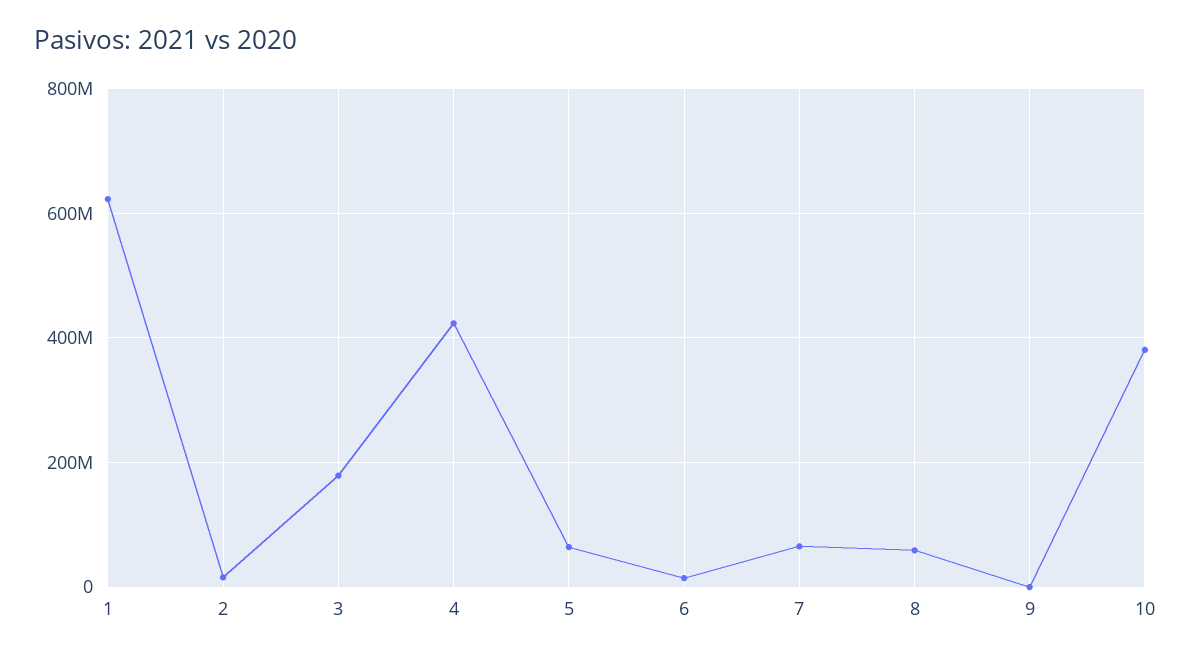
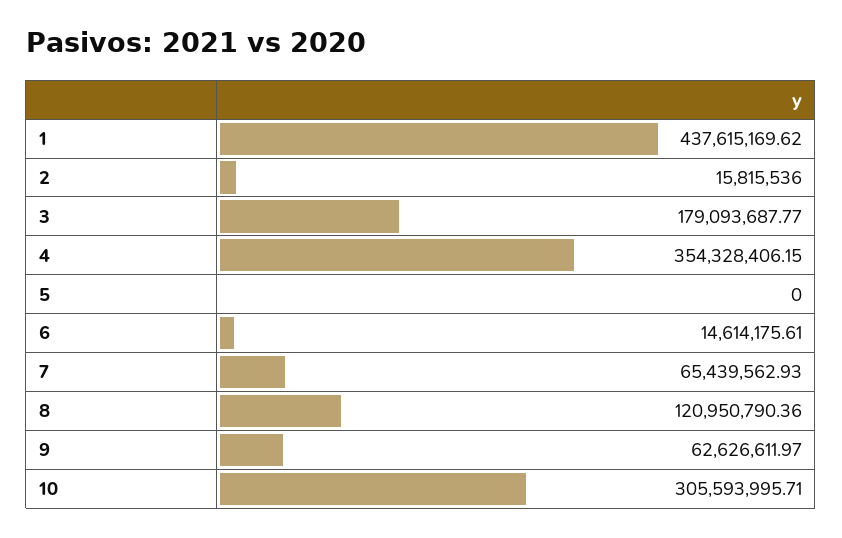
  {
-   "1": 620000000,
+   "1": 437615169.62,
    "2": 15815536,
    "3": 179093687.77,
-   "4": 420000000,
+   "4": 354328406.15,
-   "5": 60000000,
+   "5": 0,
    "6": 14614175.61,
    "7": 65439562.93,
-   "8": 60000000,
+   "8": 120950790.36,
-   "9": 0,
+   "9": 62626611.97,
-   "10": 380000000
+   "10": 305593995.71
  }

